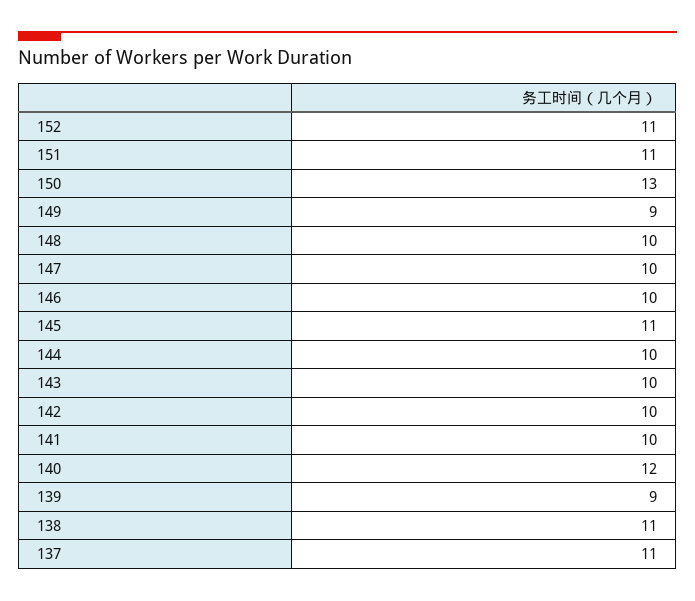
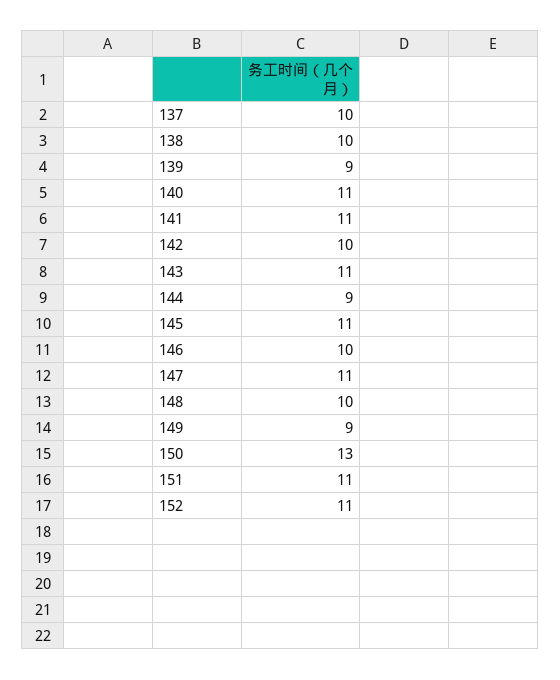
  {
    "152": 11,
    "151": 11,
    "150": 13,
    "149": 9,
    "148": 10,
-   "147": 10,
+   "147": 11,
    "146": 10,
    "145": 11,
-   "144": 10,
+   "144": 9,
-   "143": 10,
+   "143": 11,
    "142": 10,
-   "141": 10,
+   "141": 11,
-   "140": 12,
+   "140": 11,
    "139": 9,
-   "138": 11,
+   "138": 10,
-   "137": 11
+   "137": 10
  }

